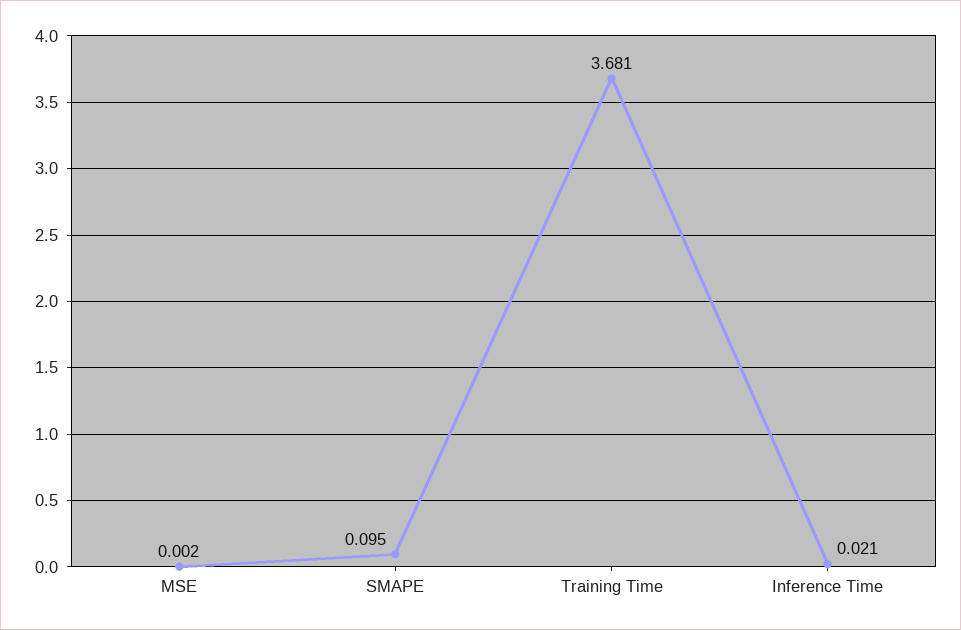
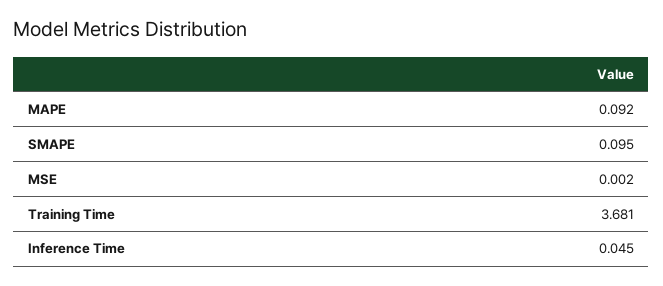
  {
    "MSE": 0.002,
    "SMAPE": 0.095,
    "Training Time": 3.681,
-   "Inference Time": 0.021
+   "Inference Time": 0.045,
+   "MAPE": 0.092
  }

